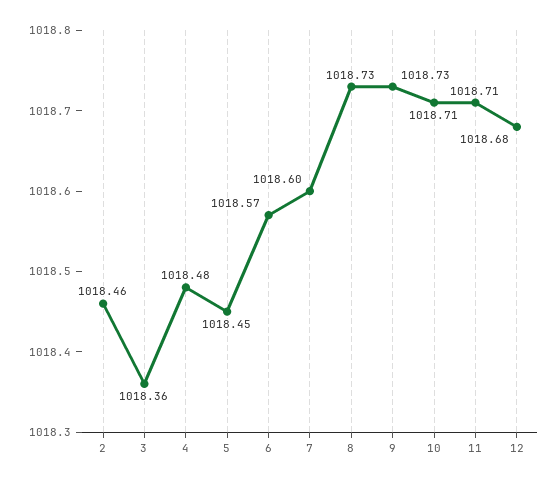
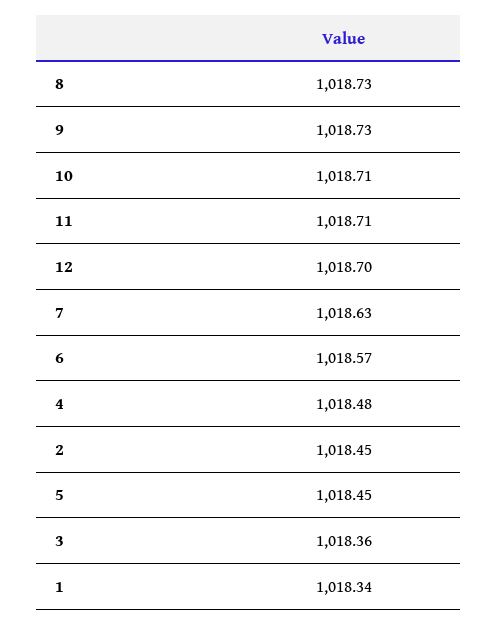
  {
-   "2": 1018.46,
+   "2": 1018.45,
    "3": 1018.36,
    "4": 1018.48,
    "5": 1018.45,
    "6": 1018.57,
-   "7": 1018.6,
+   "7": 1018.63,
    "8": 1018.73,
    "9": 1018.73,
    "10": 1018.71,
    "11": 1018.71,
-   "12": 1018.68
+   "12": 1018.7,
+   "1": 1018.34
  }

